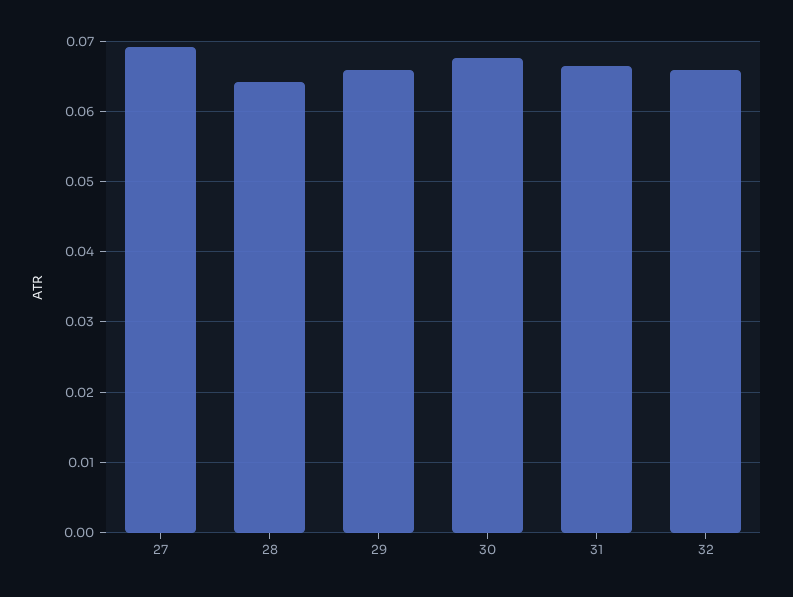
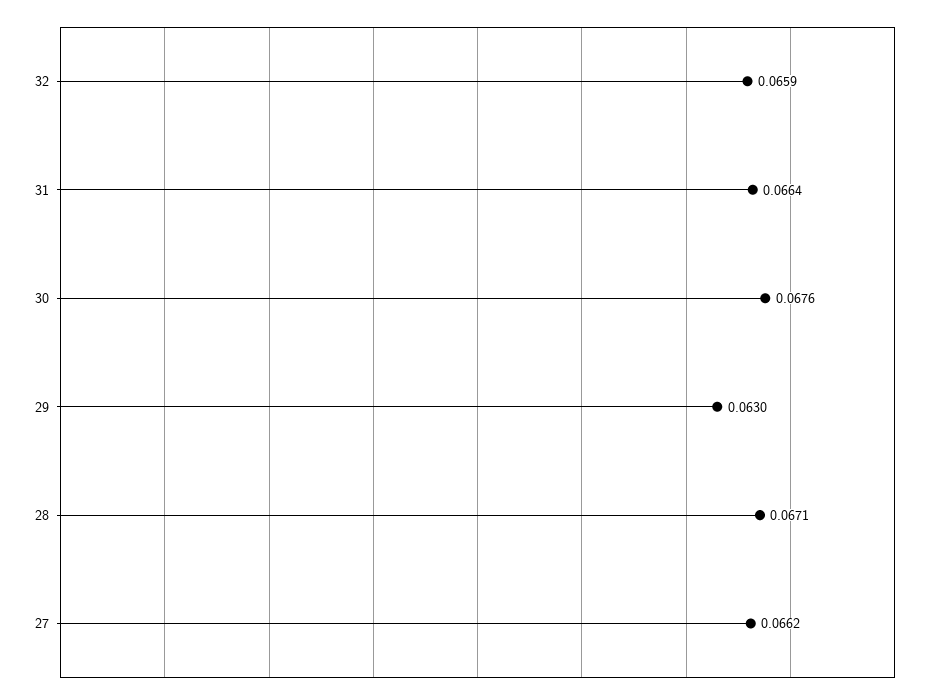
  {
-   "27": 0.069,
+   "27": 0.0662,
-   "28": 0.064,
+   "28": 0.0671,
-   "29": 0.066,
+   "29": 0.063,
    "30": 0.0676,
    "31": 0.0664,
    "32": 0.0659
  }

